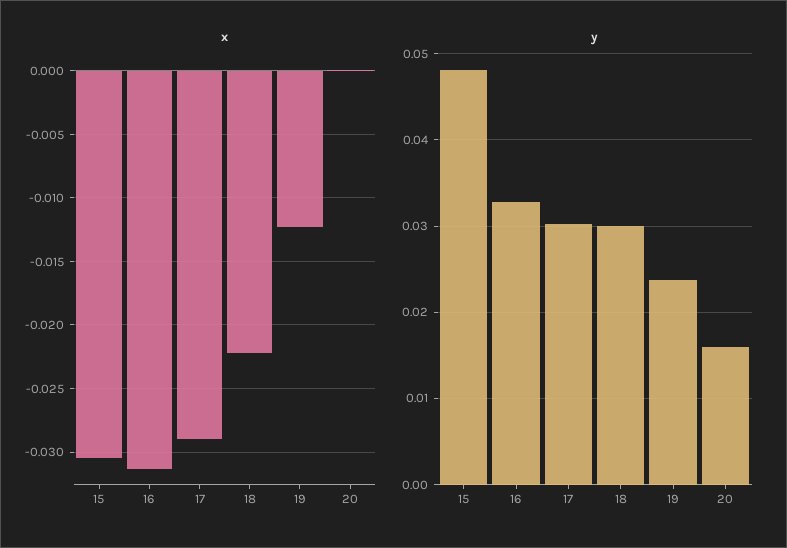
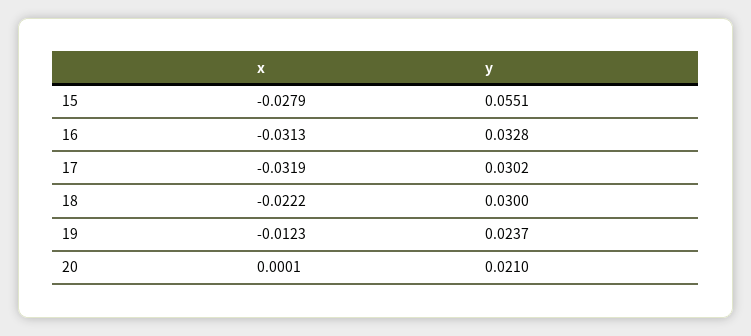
  {
    "x": {
-     "15": -0.0305,
+     "15": -0.0279,
      "16": -0.0313,
-     "17": -0.029,
+     "17": -0.0319,
      "18": -0.0222,
      "19": -0.0123,
      "20": 0.0001
    },
    "y": {
-     "15": 0.048,
+     "15": 0.0551,
      "16": 0.0328,
      "17": 0.0302,
      "18": 0.03,
      "19": 0.0237,
-     "20": 0.016
+     "20": 0.021
    }
  }

